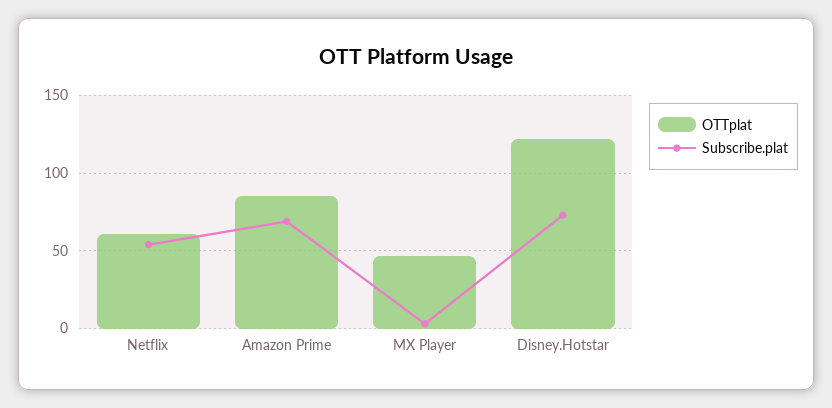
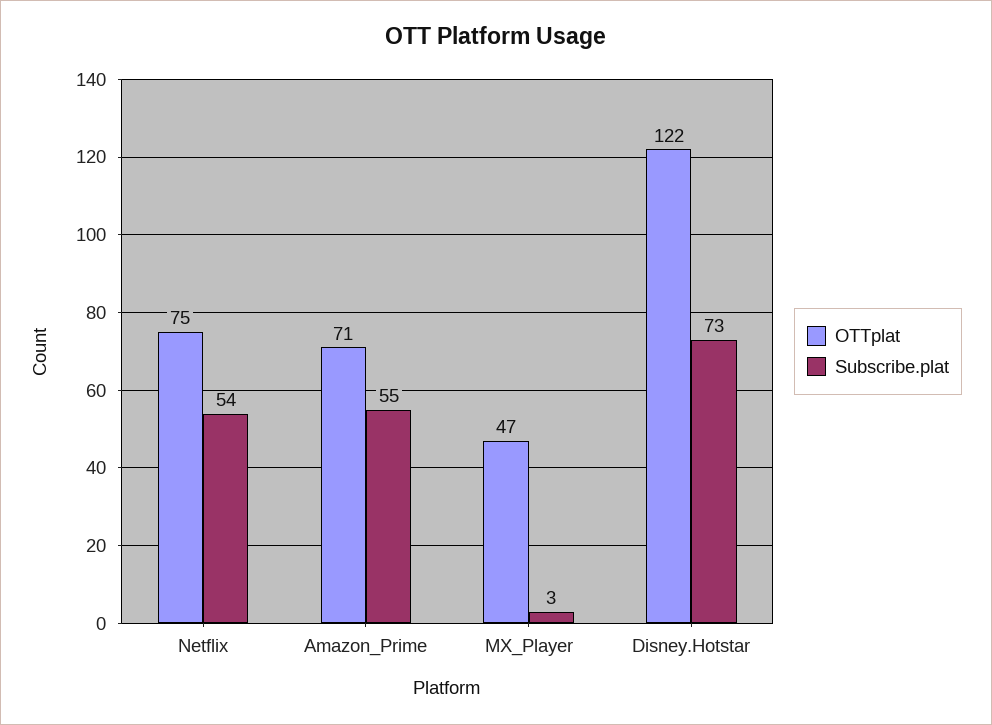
  {
    "OTTplat": {
-     "Netflix": 60,
+     "Netflix": 75,
-     "Amazon Prime": 85,
+     "Amazon Prime": 71,
      "MX Player": 47,
      "Disney.Hotstar": 122
    },
    "Subscribe.plat": {
      "Netflix": 54,
-     "Amazon Prime": 70,
+     "Amazon Prime": 55,
      "MX Player": 3,
      "Disney.Hotstar": 73
    }
  }

